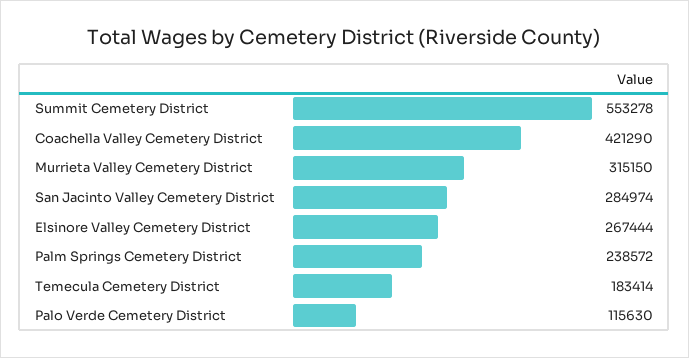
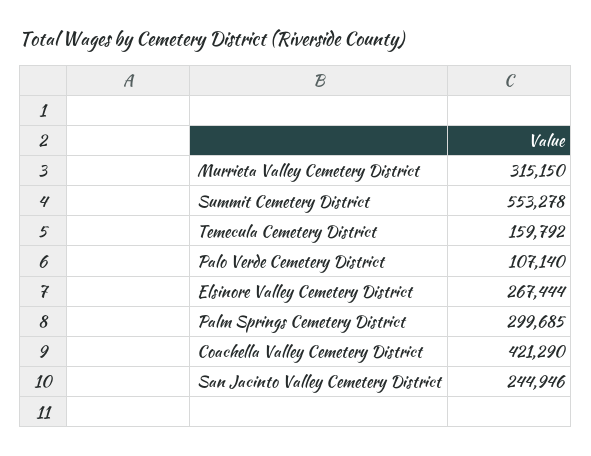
  {
    "Summit Cemetery District": 553278,
    "Coachella Valley Cemetery District": 421290,
    "Murrieta Valley Cemetery District": 315150,
-   "San Jacinto Valley Cemetery District": 284974,
+   "San Jacinto Valley Cemetery District": 244946,
    "Elsinore Valley Cemetery District": 267444,
-   "Palm Springs Cemetery District": 238572,
+   "Palm Springs Cemetery District": 299685,
-   "Temecula Cemetery District": 183414,
+   "Temecula Cemetery District": 159792,
-   "Palo Verde Cemetery District": 115630
+   "Palo Verde Cemetery District": 107140
  }

